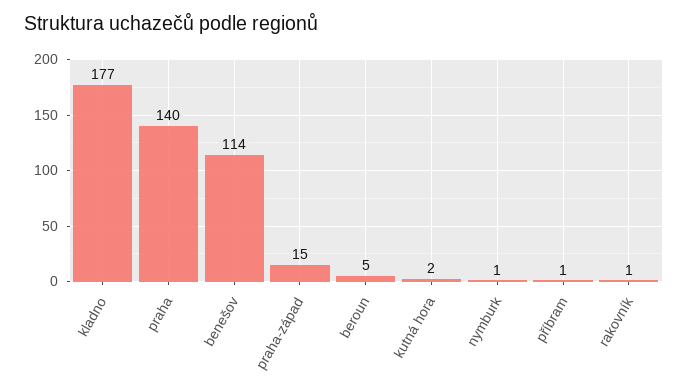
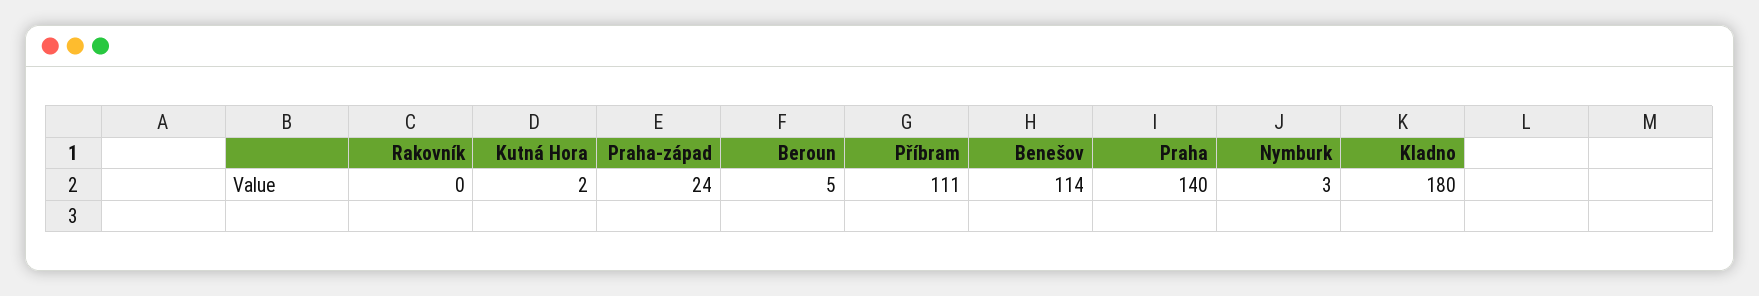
  {
-   "kladno": 177,
+   "kladno": 180,
    "praha": 140,
    "benešov": 114,
-   "praha-západ": 15,
+   "praha-západ": 24,
    "beroun": 5,
    "kutná hora": 2,
-   "nymburk": 1,
+   "nymburk": 3,
-   "příbram": 1,
+   "příbram": 111,
-   "rakovník": 1
+   "rakovník": 0
  }

